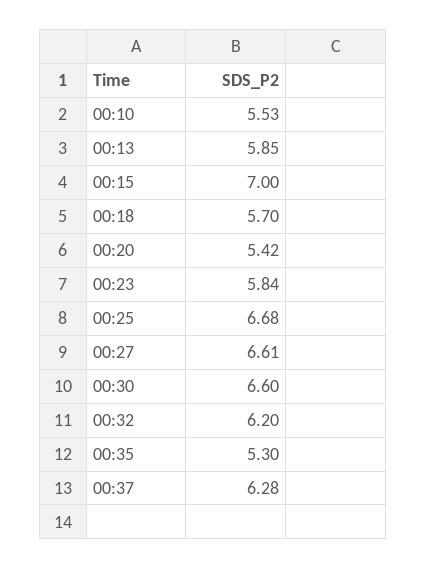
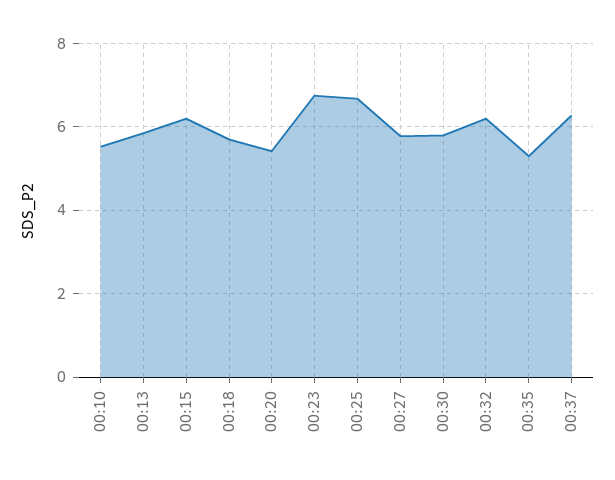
  {
    "00:10": 5.53,
    "00:13": 5.85,
-   "00:15": 7,
+   "00:15": 6.2,
    "00:18": 5.7,
    "00:20": 5.42,
-   "00:23": 5.84,
+   "00:23": 6.8,
    "00:25": 6.68,
-   "00:27": 6.61,
+   "00:27": 5.8,
-   "00:30": 6.6,
+   "00:30": 5.8,
    "00:32": 6.2,
    "00:35": 5.3,
    "00:37": 6.28
  }

